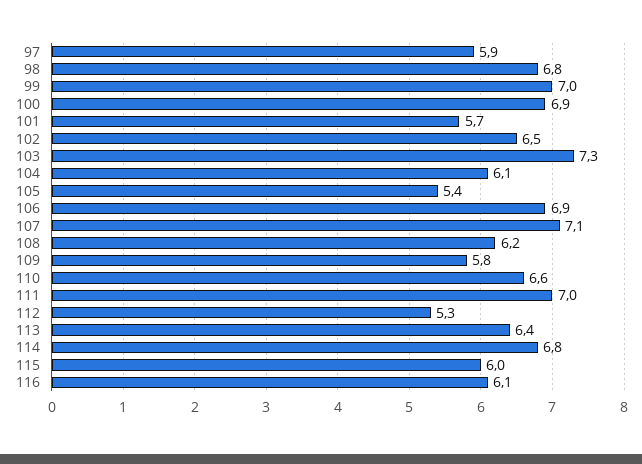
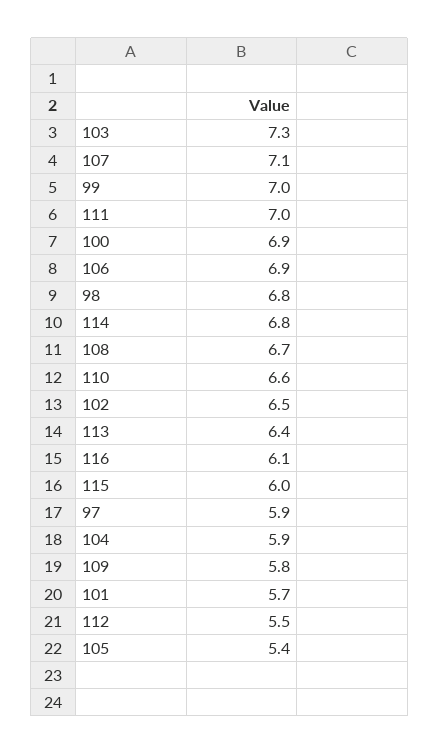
  {
    "97": 5.9,
    "98": 6.8,
    "99": 7,
    "100": 6.9,
    "101": 5.7,
    "102": 6.5,
    "103": 7.3,
-   "104": 6.1,
+   "104": 5.9,
    "105": 5.4,
    "106": 6.9,
    "107": 7.1,
-   "108": 6.2,
+   "108": 6.7,
    "109": 5.8,
    "110": 6.6,
    "111": 7,
-   "112": 5.3,
+   "112": 5.5,
    "113": 6.4,
    "114": 6.8,
    "115": 6,
    "116": 6.1
  }

